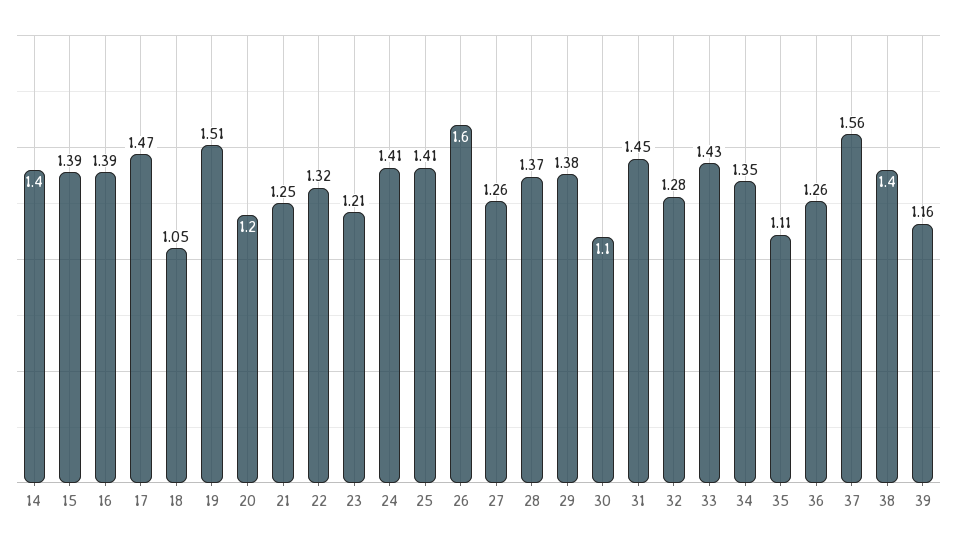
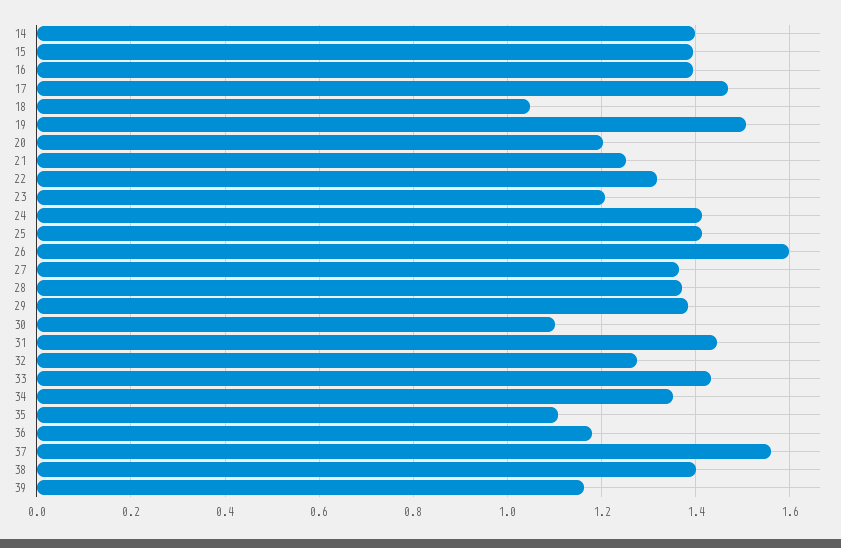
  {
    "14": 1.4,
    "15": 1.39,
    "16": 1.39,
    "17": 1.47,
    "18": 1.05,
    "19": 1.51,
    "20": 1.2,
    "21": 1.25,
    "22": 1.32,
    "23": 1.21,
    "24": 1.41,
    "25": 1.41,
    "26": 1.6,
-   "27": 1.26,
+   "27": 1.36,
    "28": 1.37,
    "29": 1.38,
    "30": 1.1,
    "31": 1.45,
    "32": 1.28,
    "33": 1.43,
    "34": 1.35,
    "35": 1.11,
-   "36": 1.26,
+   "36": 1.18,
    "37": 1.56,
    "38": 1.4,
    "39": 1.16
  }

